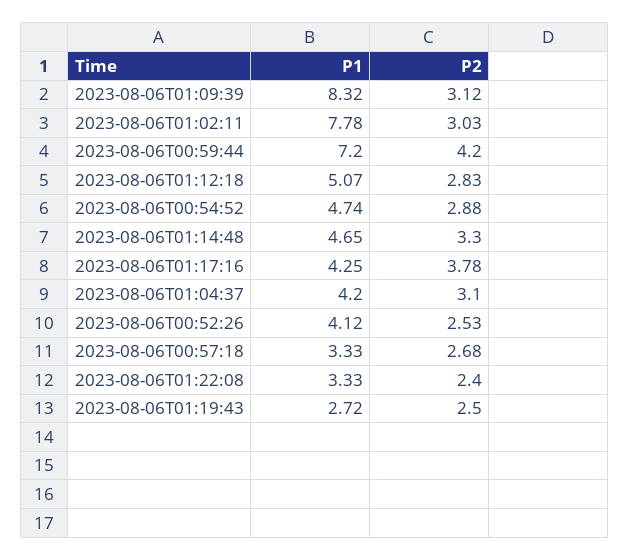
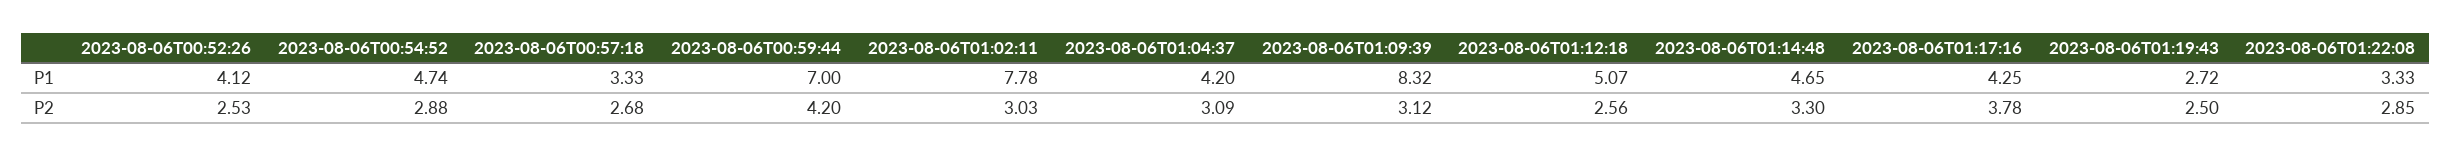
  {
    "P1": {
      "2023-08-06T01:09:39": 8.32,
      "2023-08-06T01:02:11": 7.78,
-     "2023-08-06T00:59:44": 7.2,
+     "2023-08-06T00:59:44": 7,
      "2023-08-06T01:12:18": 5.07,
      "2023-08-06T00:54:52": 4.74,
      "2023-08-06T01:14:48": 4.65,
      "2023-08-06T01:17:16": 4.25,
      "2023-08-06T01:04:37": 4.2,
      "2023-08-06T00:52:26": 4.12,
      "2023-08-06T00:57:18": 3.33,
      "2023-08-06T01:22:08": 3.33,
      "2023-08-06T01:19:43": 2.72
    },
    "P2": {
      "2023-08-06T01:09:39": 3.12,
      "2023-08-06T01:02:11": 3.03,
      "2023-08-06T00:59:44": 4.2,
-     "2023-08-06T01:12:18": 2.83,
+     "2023-08-06T01:12:18": 2.56,
      "2023-08-06T00:54:52": 2.88,
      "2023-08-06T01:14:48": 3.3,
      "2023-08-06T01:17:16": 3.78,
-     "2023-08-06T01:04:37": 3.1,
+     "2023-08-06T01:04:37": 3.09,
      "2023-08-06T00:52:26": 2.53,
      "2023-08-06T00:57:18": 2.68,
-     "2023-08-06T01:22:08": 2.4,
+     "2023-08-06T01:22:08": 2.85,
      "2023-08-06T01:19:43": 2.5
    }
  }

